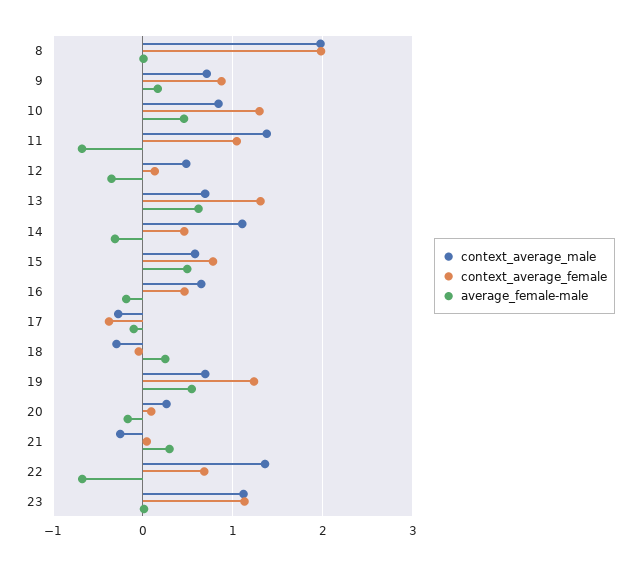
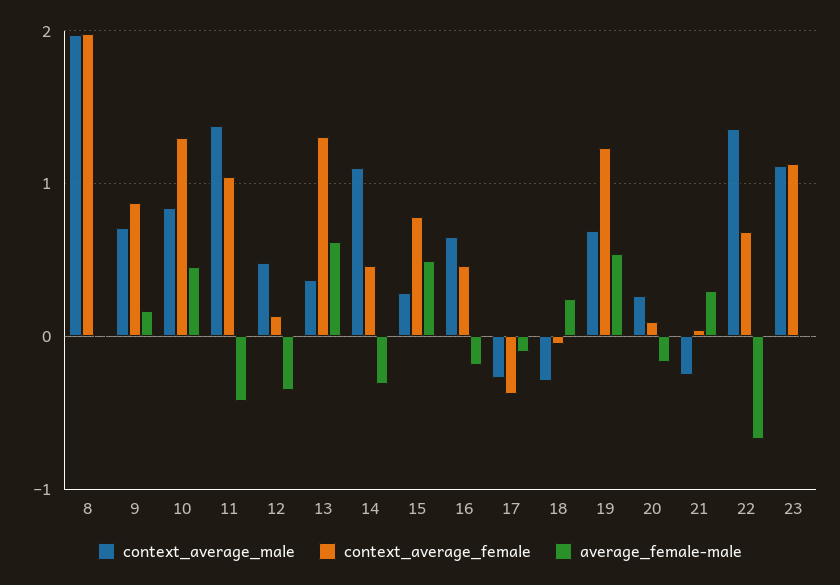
  {
    "context_average_male": {
      "8": 2,
      "9": 0.7,
      "10": 0.8,
      "11": 1.4,
      "12": 0.5,
-     "13": 0.7,
+     "13": 0.4,
      "14": 1.1,
-     "15": 0.6,
+     "15": 0.3,
      "16": 0.6,
      "17": -0.3,
      "18": -0.3,
      "19": 0.7,
      "20": 0.3,
      "21": -0.3,
      "22": 1.4,
      "23": 1.1
    },
    "context_average_female": {
      "8": 2,
      "9": 0.9,
      "10": 1.3,
      "11": 1,
      "12": 0.1,
      "13": 1.3,
      "14": 0.5,
      "15": 0.8,
      "16": 0.5,
      "17": -0.4,
      "18": 0,
      "19": 1.2,
      "20": 0.1,
      "21": 0,
      "22": 0.7,
      "23": 1.1
    },
    "average_female-male": {
      "8": 0,
      "9": 0.2,
      "10": 0.5,
-     "11": -0.7,
+     "11": -0.4,
      "12": -0.4,
      "13": 0.6,
      "14": -0.3,
      "15": 0.5,
      "16": -0.2,
      "17": -0.1,
      "18": 0.2,
      "19": 0.5,
      "20": -0.2,
      "21": 0.3,
      "22": -0.7,
      "23": 0
    }
  }

